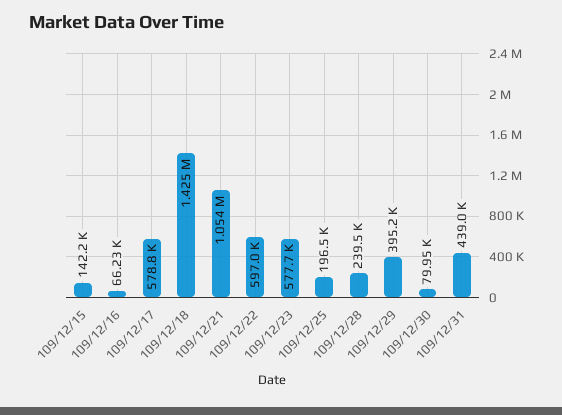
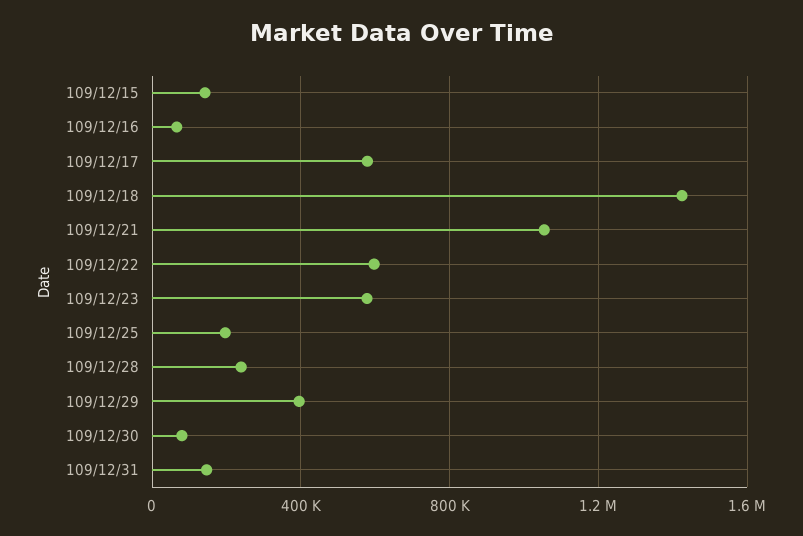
  {
    "109/12/15": 142200,
    "109/12/16": 66230,
    "109/12/17": 578800,
    "109/12/18": 1425000,
    "109/12/21": 1054000,
    "109/12/22": 597000,
    "109/12/23": 577700,
    "109/12/25": 196500,
    "109/12/28": 239500,
    "109/12/29": 395200,
    "109/12/30": 79950,
-   "109/12/31": 439000
+   "109/12/31": 150000
  }

